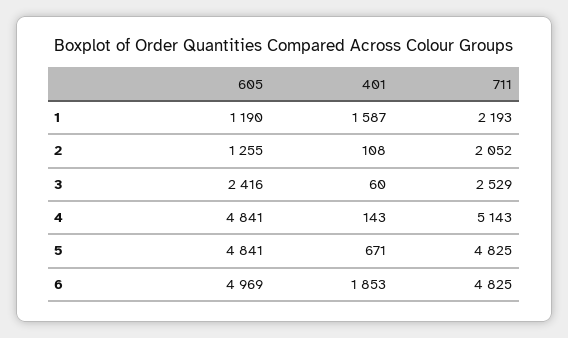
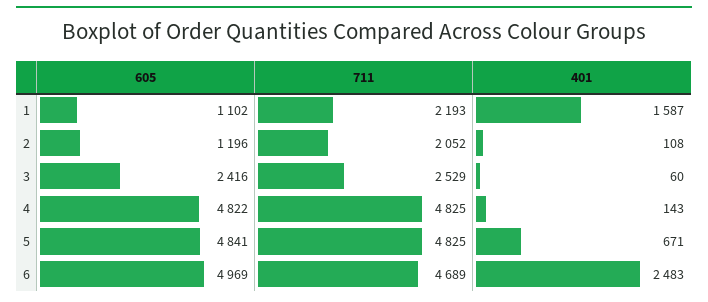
  {
    "605": {
-     "1": 1190,
+     "1": 1102,
-     "2": 1255,
+     "2": 1196,
      "3": 2416,
-     "4": 4841,
+     "4": 4822,
      "5": 4841,
      "6": 4969
    },
    "401": {
      "1": 1587,
      "2": 108,
      "3": 60,
      "4": 143,
      "5": 671,
-     "6": 1853
+     "6": 2483
    },
    "711": {
      "1": 2193,
      "2": 2052,
      "3": 2529,
-     "4": 5143,
+     "4": 4825,
      "5": 4825,
-     "6": 4825
+     "6": 4689
    }
  }

